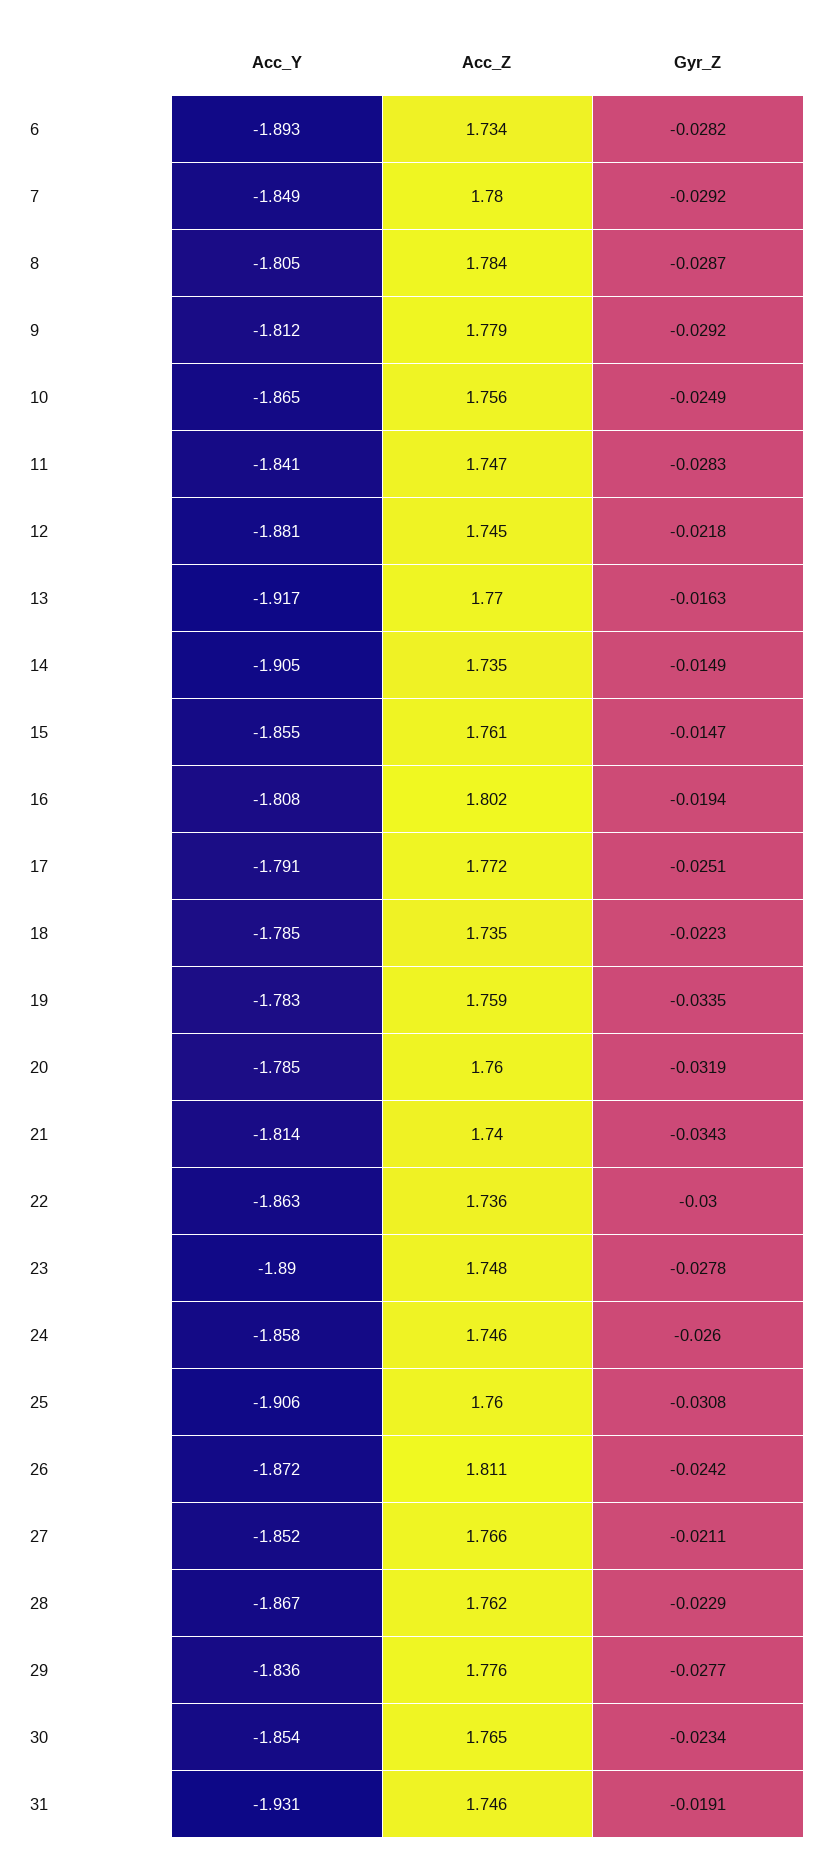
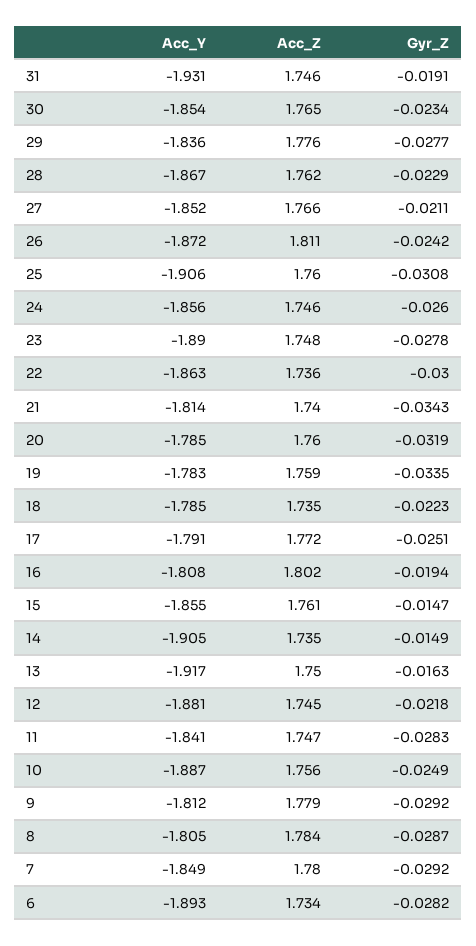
  {
    "Acc_Y": {
      "6": -1.893,
      "7": -1.849,
      "8": -1.805,
      "9": -1.812,
-     "10": -1.865,
+     "10": -1.887,
      "11": -1.841,
      "12": -1.881,
      "13": -1.917,
      "14": -1.905,
      "15": -1.855,
      "16": -1.808,
      "17": -1.791,
      "18": -1.785,
      "19": -1.783,
      "20": -1.785,
      "21": -1.814,
      "22": -1.863,
      "23": -1.89,
-     "24": -1.858,
+     "24": -1.856,
      "25": -1.906,
      "26": -1.872,
      "27": -1.852,
      "28": -1.867,
      "29": -1.836,
      "30": -1.854,
      "31": -1.931
    },
    "Acc_Z": {
      "6": 1.734,
      "7": 1.78,
      "8": 1.784,
      "9": 1.779,
      "10": 1.756,
      "11": 1.747,
      "12": 1.745,
-     "13": 1.77,
+     "13": 1.75,
      "14": 1.735,
      "15": 1.761,
      "16": 1.802,
      "17": 1.772,
      "18": 1.735,
      "19": 1.759,
      "20": 1.76,
      "21": 1.74,
      "22": 1.736,
      "23": 1.748,
      "24": 1.746,
      "25": 1.76,
      "26": 1.811,
      "27": 1.766,
      "28": 1.762,
      "29": 1.776,
      "30": 1.765,
      "31": 1.746
    },
    "Gyr_Z": {
      "6": -0.0282,
      "7": -0.0292,
      "8": -0.0287,
      "9": -0.0292,
      "10": -0.0249,
      "11": -0.0283,
      "12": -0.0218,
      "13": -0.0163,
      "14": -0.0149,
      "15": -0.0147,
      "16": -0.0194,
      "17": -0.0251,
      "18": -0.0223,
      "19": -0.0335,
      "20": -0.0319,
      "21": -0.0343,
      "22": -0.03,
      "23": -0.0278,
      "24": -0.026,
      "25": -0.0308,
      "26": -0.0242,
      "27": -0.0211,
      "28": -0.0229,
      "29": -0.0277,
      "30": -0.0234,
      "31": -0.0191
    }
  }

